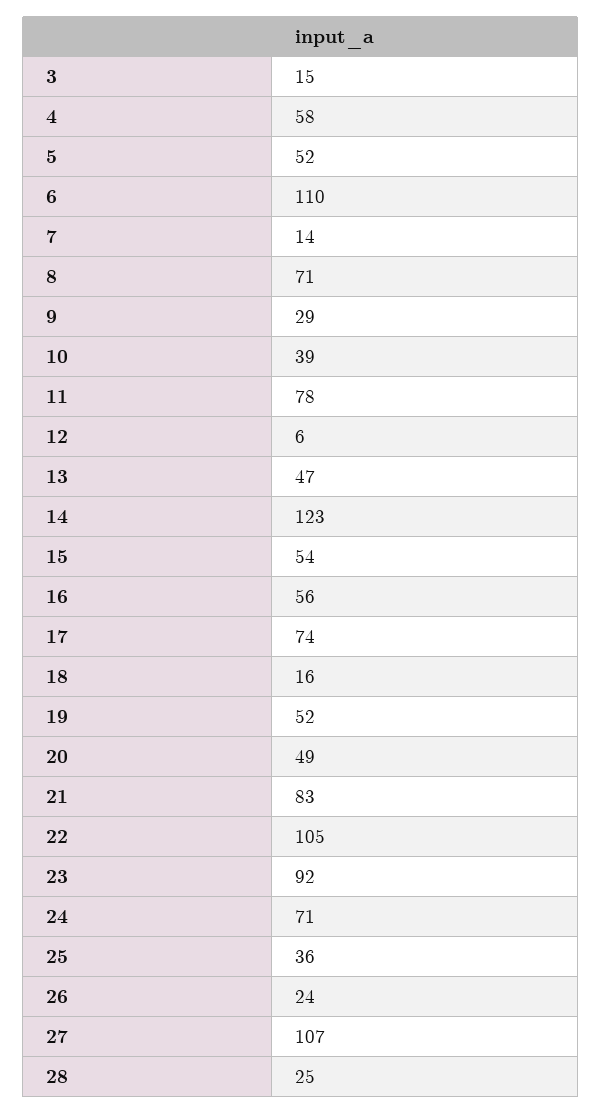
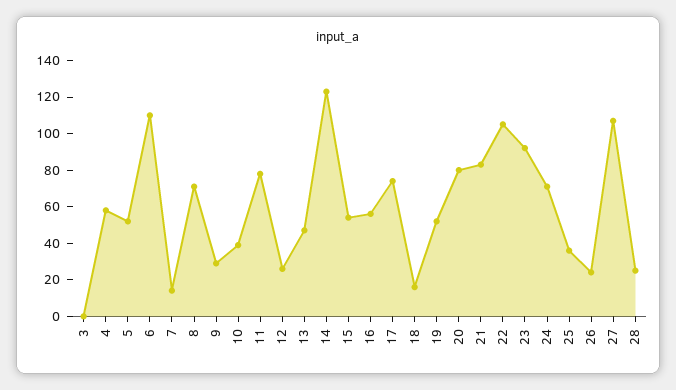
  {
-   "3": 15,
+   "3": 0,
    "4": 58,
    "5": 52,
    "6": 110,
    "7": 14,
    "8": 71,
    "9": 29,
    "10": 39,
    "11": 78,
-   "12": 6,
+   "12": 25,
    "13": 47,
    "14": 123,
    "15": 54,
    "16": 56,
    "17": 74,
    "18": 16,
    "19": 52,
-   "20": 49,
+   "20": 80,
    "21": 83,
    "22": 105,
    "23": 92,
    "24": 71,
    "25": 36,
    "26": 24,
    "27": 107,
    "28": 25
  }

